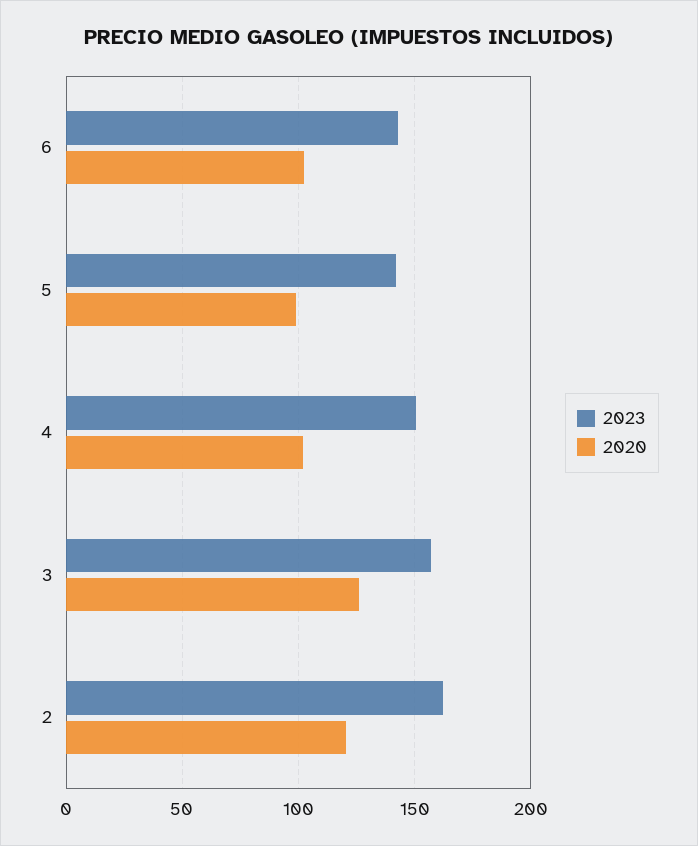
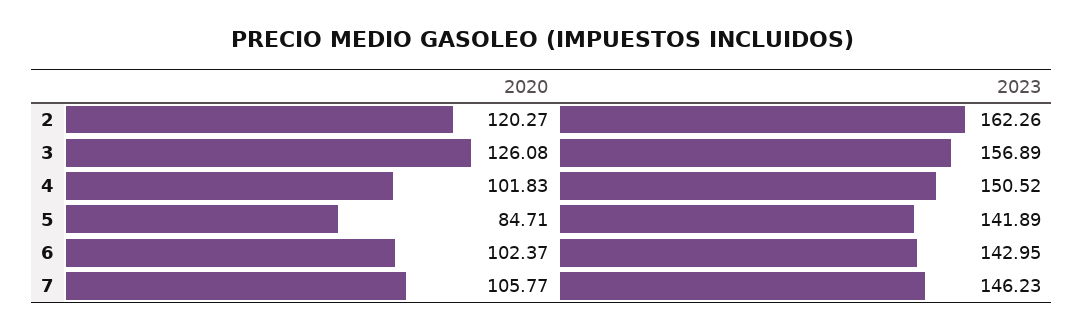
  {
    "2023": {
      "6": 142.95,
      "5": 141.89,
      "4": 150.52,
      "3": 156.89,
-     "2": 162.26
+     "2": 162.26,
+     "7": 146.23
    },
    "2020": {
      "6": 102.37,
-     "5": 100,
+     "5": 84.71,
      "4": 101.83,
      "3": 126.08,
-     "2": 120.27
+     "2": 120.27,
+     "7": 105.77
    }
  }

